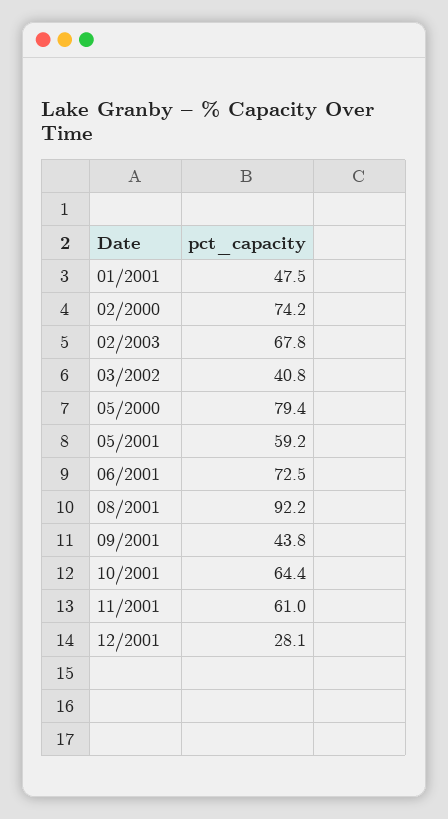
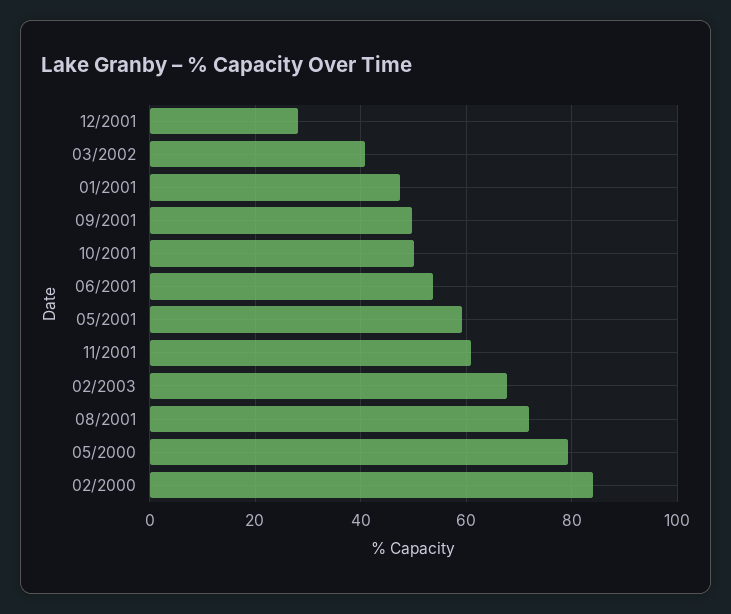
  {
    "01/2001": 47.5,
-   "02/2000": 74.2,
+   "02/2000": 84,
    "02/2003": 67.8,
    "03/2002": 40.8,
    "05/2000": 79.4,
    "05/2001": 59.2,
-   "06/2001": 72.5,
+   "06/2001": 54,
-   "08/2001": 92.2,
+   "08/2001": 72,
-   "09/2001": 43.8,
+   "09/2001": 50,
-   "10/2001": 64.4,
+   "10/2001": 50,
    "11/2001": 61,
    "12/2001": 28.1
  }

